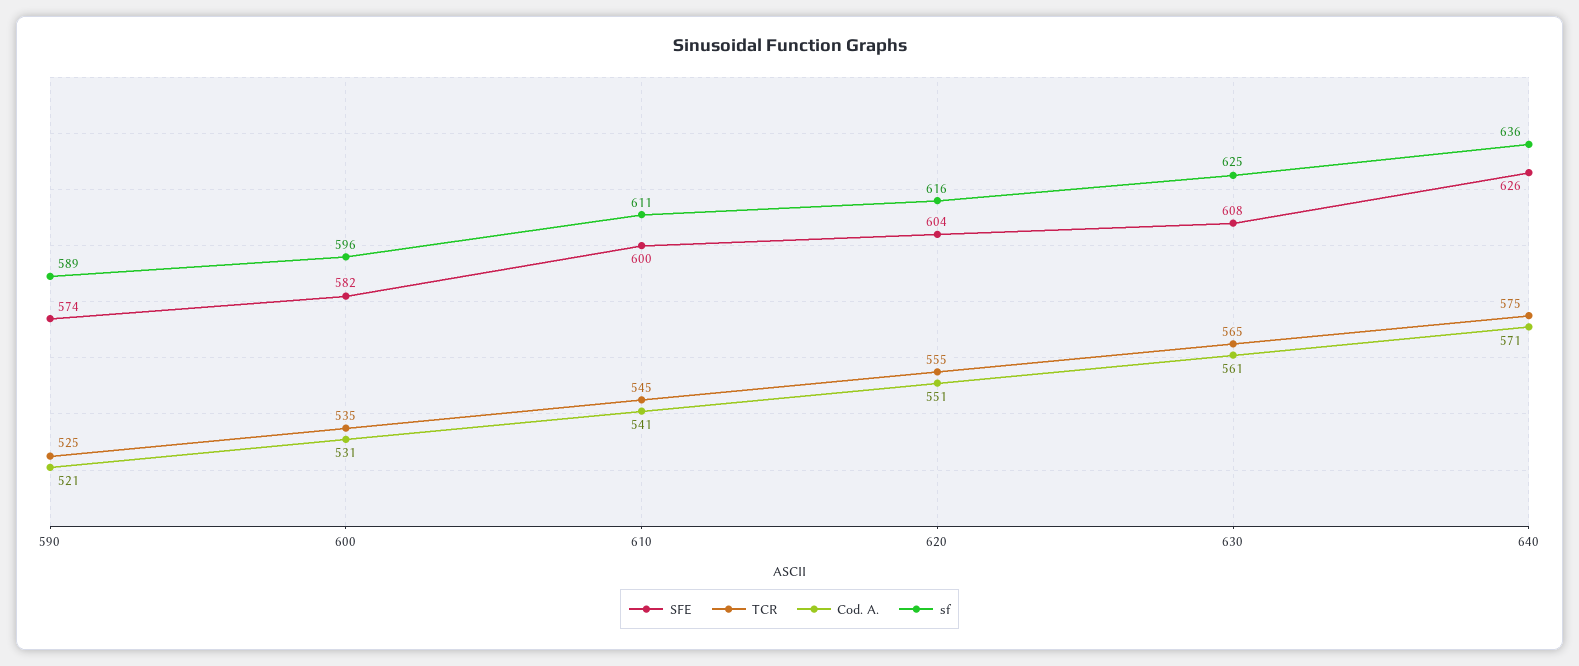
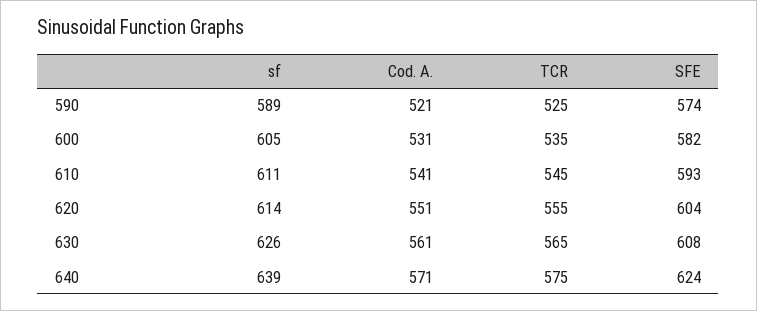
  {
    "SFE": {
      "590": 574,
      "600": 582,
-     "610": 600,
+     "610": 593,
      "620": 604,
      "630": 608,
-     "640": 626
+     "640": 624
    },
    "TCR": {
      "590": 525,
      "600": 535,
      "610": 545,
      "620": 555,
      "630": 565,
      "640": 575
    },
    "Cod. A.": {
      "590": 521,
      "600": 531,
      "610": 541,
      "620": 551,
      "630": 561,
      "640": 571
    },
    "sf": {
      "590": 589,
-     "600": 596,
+     "600": 605,
      "610": 611,
-     "620": 616,
+     "620": 614,
-     "630": 625,
+     "630": 626,
-     "640": 636
+     "640": 639
    }
  }

